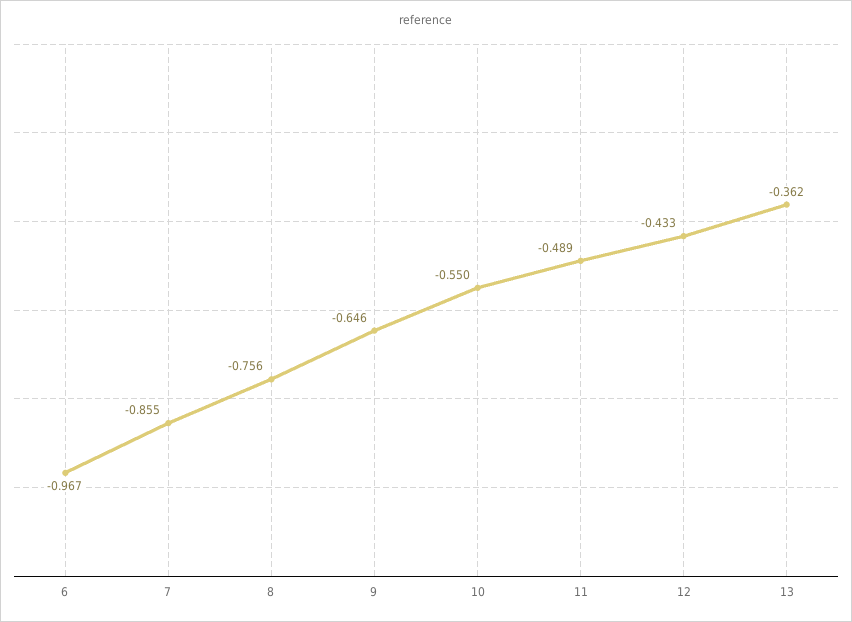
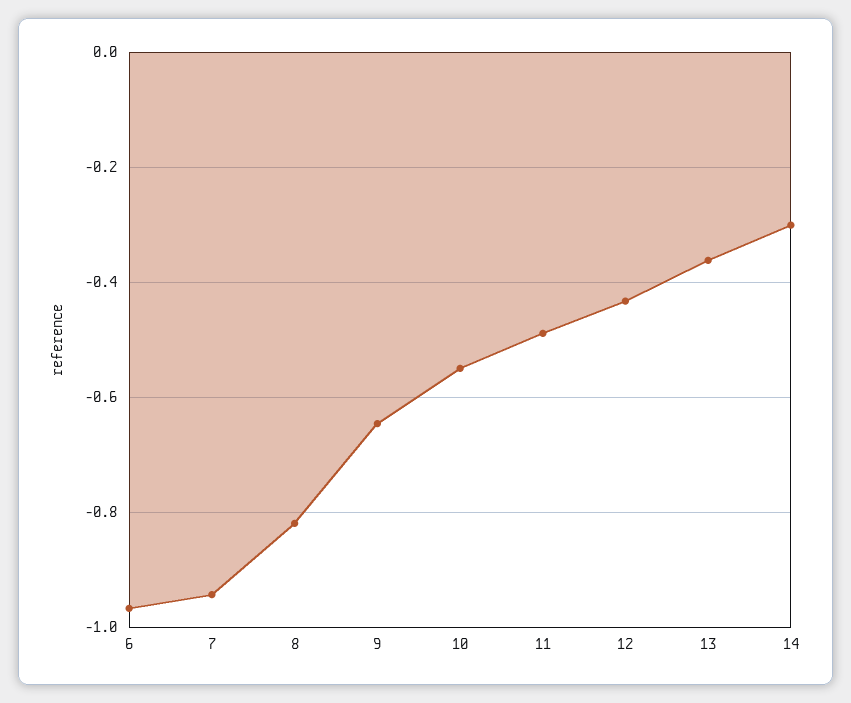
  {
    "6": -0.967,
-   "7": -0.855,
+   "7": -0.94,
-   "8": -0.756,
+   "8": -0.82,
    "9": -0.646,
    "10": -0.55,
    "11": -0.489,
    "12": -0.433,
-   "13": -0.362
+   "13": -0.362,
+   "14": -0.3
  }

